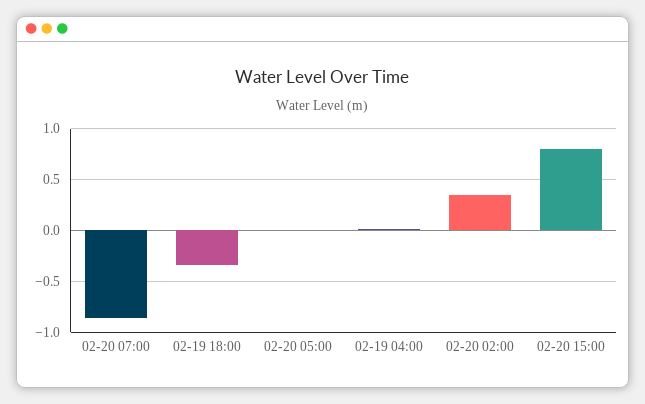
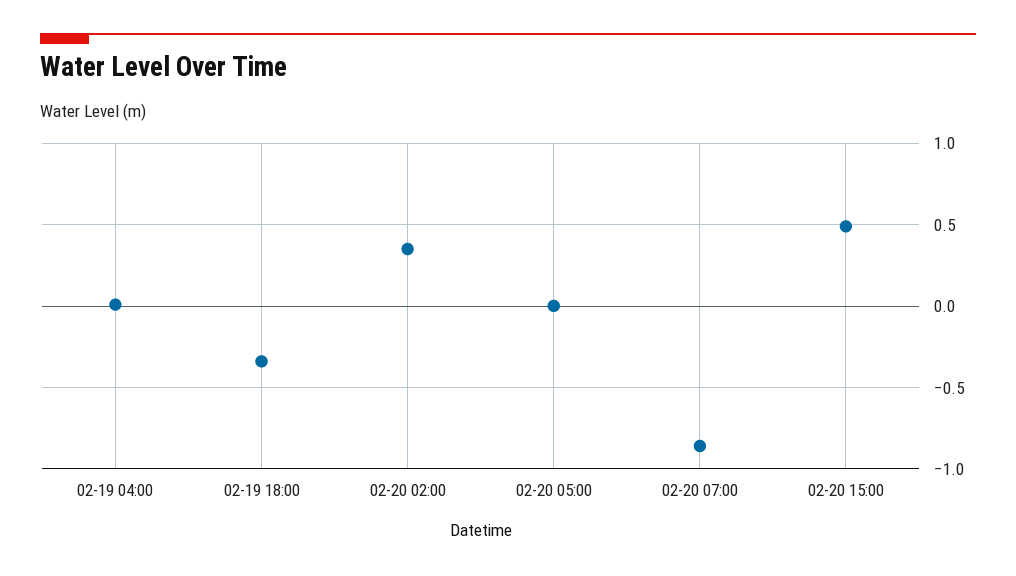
  {
    "02-20 07:00": -0.85,
    "02-19 18:00": -0.35,
    "02-20 05:00": 0,
    "02-19 04:00": 0,
    "02-20 02:00": 0.35,
-   "02-20 15:00": 0.8
+   "02-20 15:00": 0.5
  }

